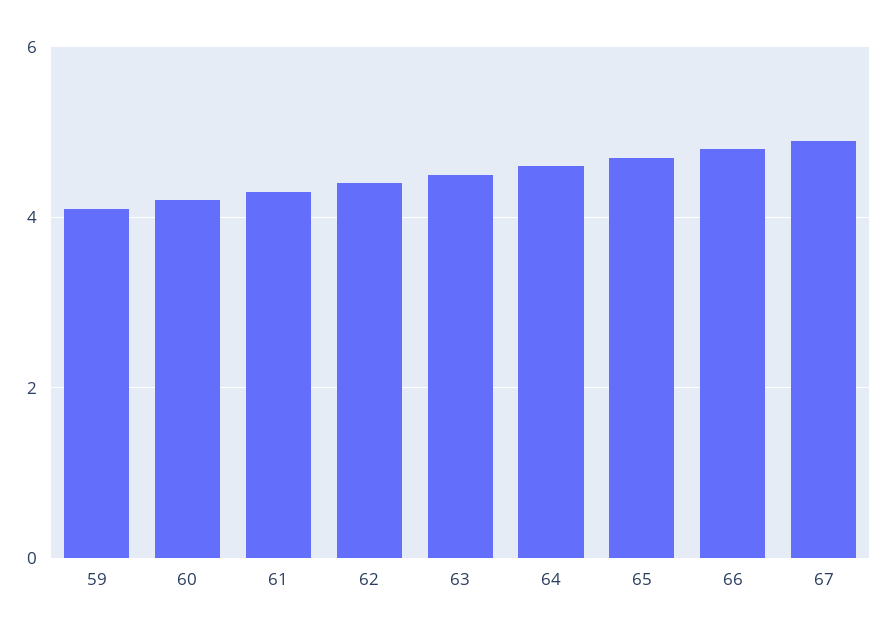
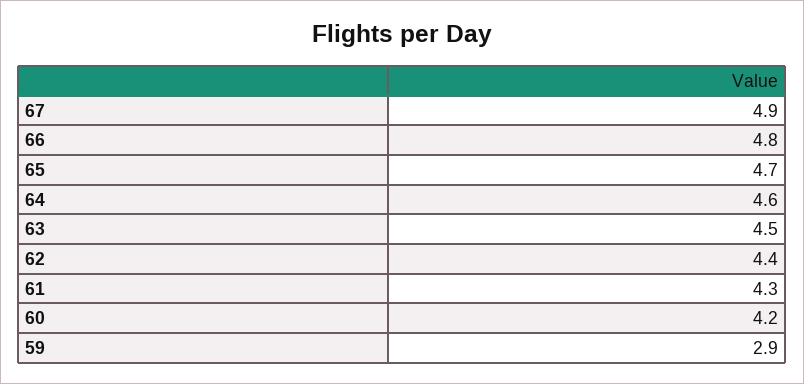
  {
-   "59": 4,
+   "59": 2.9,
    "60": 4.2,
    "61": 4.3,
    "62": 4.4,
    "63": 4.5,
    "64": 4.6,
    "65": 4.7,
    "66": 4.8,
    "67": 4.9
  }

